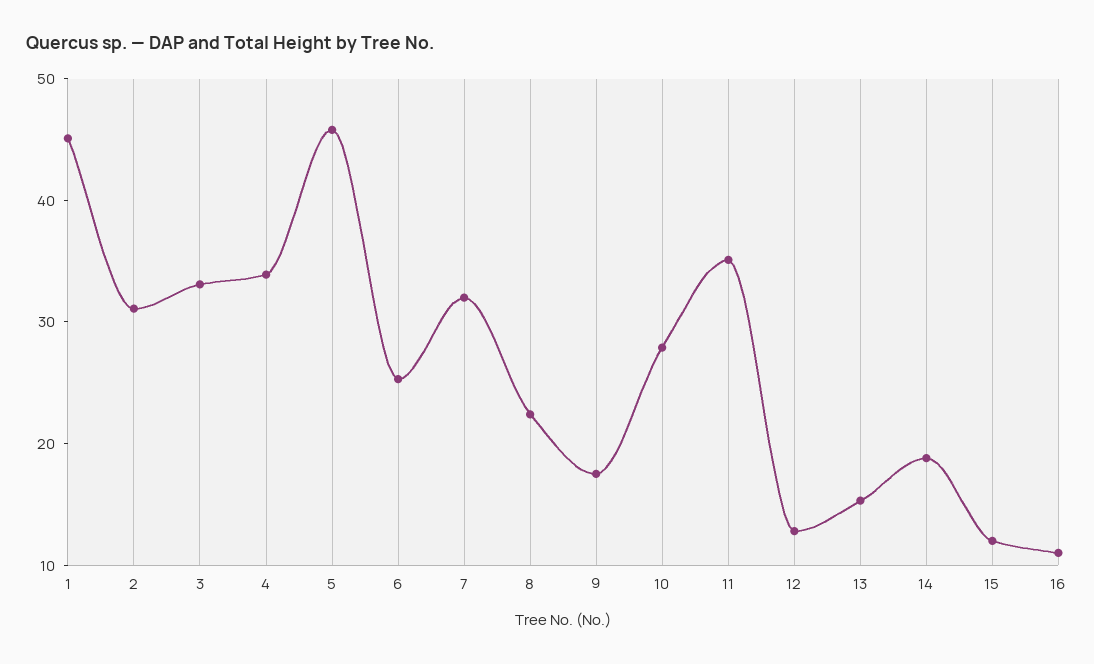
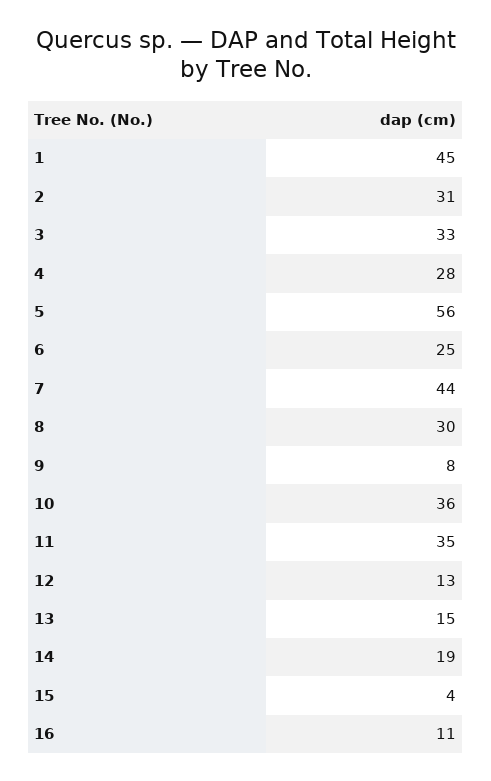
  {
    "1": 45,
    "2": 31,
    "3": 33,
-   "4": 34,
+   "4": 28,
-   "5": 46,
+   "5": 56,
    "6": 25,
-   "7": 32,
+   "7": 44,
-   "8": 22,
+   "8": 30,
-   "9": 18,
+   "9": 8,
-   "10": 28,
+   "10": 36,
    "11": 35,
    "12": 13,
    "13": 15,
    "14": 19,
-   "15": 12,
+   "15": 4,
    "16": 11
  }

